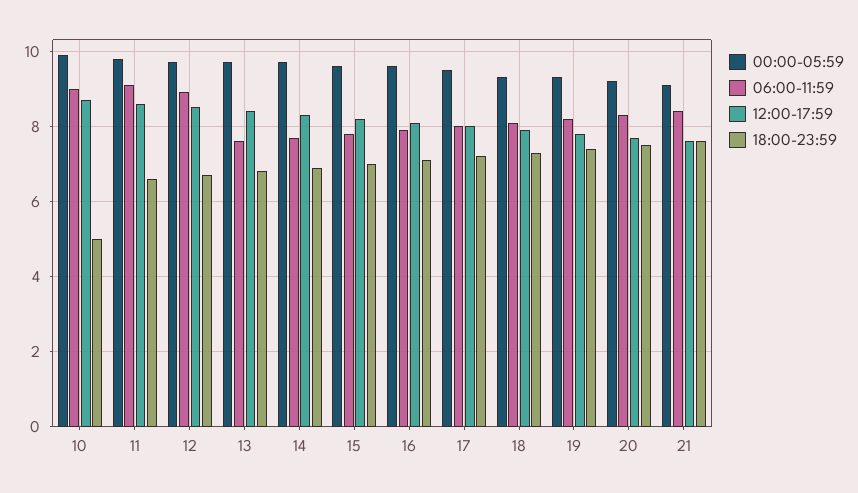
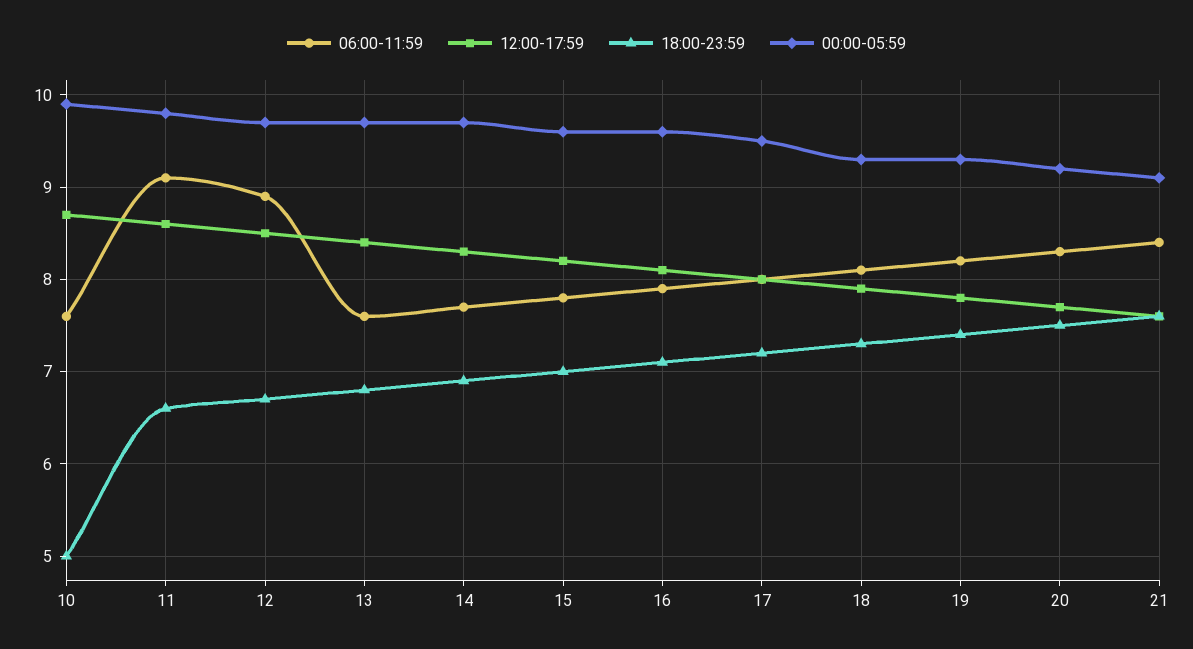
  {
    "00:00-05:59": {
      "10": 9.9,
      "11": 9.8,
      "12": 9.7,
      "13": 9.7,
      "14": 9.7,
      "15": 9.6,
      "16": 9.6,
      "17": 9.5,
      "18": 9.3,
      "19": 9.3,
      "20": 9.2,
      "21": 9.1
    },
    "06:00-11:59": {
-     "10": 9,
+     "10": 7.6,
      "11": 9.1,
      "12": 8.9,
      "13": 7.6,
      "14": 7.7,
      "15": 7.8,
      "16": 7.9,
      "17": 8,
      "18": 8.1,
      "19": 8.2,
      "20": 8.3,
      "21": 8.4
    },
    "12:00-17:59": {
      "10": 8.7,
      "11": 8.6,
      "12": 8.5,
      "13": 8.4,
      "14": 8.3,
      "15": 8.2,
      "16": 8.1,
      "17": 8,
      "18": 7.9,
      "19": 7.8,
      "20": 7.7,
      "21": 7.6
    },
    "18:00-23:59": {
      "10": 5,
      "11": 6.6,
      "12": 6.7,
      "13": 6.8,
      "14": 6.9,
      "15": 7,
      "16": 7.1,
      "17": 7.2,
      "18": 7.3,
      "19": 7.4,
      "20": 7.5,
      "21": 7.6
    }
  }

